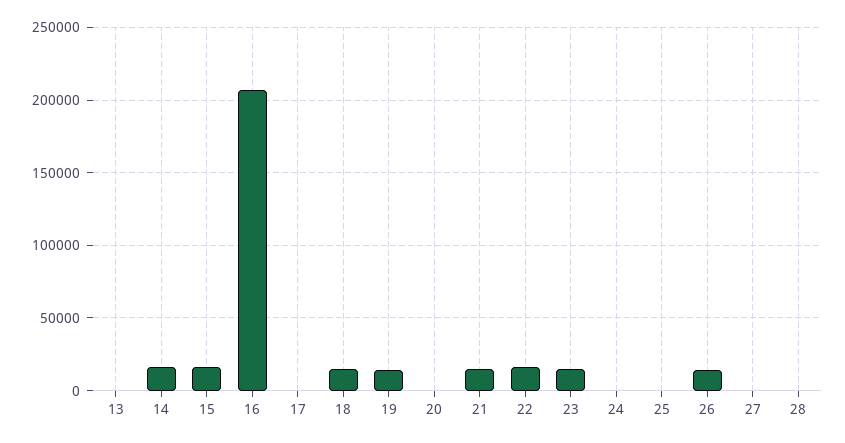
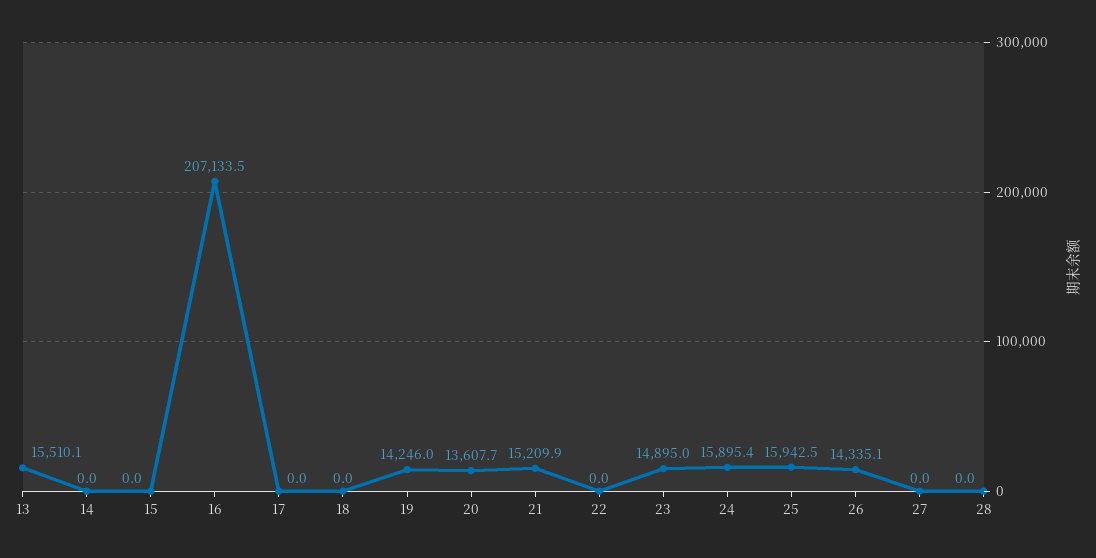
  {
-   "13": 0,
+   "13": 15510.1,
-   "14": 15000,
+   "14": 0,
-   "15": 15000,
+   "15": 0,
    "16": 207133.5,
    "17": 0,
-   "18": 15000,
+   "18": 0,
    "19": 14246,
-   "20": 0,
+   "20": 13607.7,
    "21": 15209.9,
-   "22": 15000,
+   "22": 0,
    "23": 14895,
-   "24": 0,
+   "24": 15895.4,
-   "25": 0,
+   "25": 15942.5,
    "26": 14335.1,
    "27": 0,
    "28": 0
  }

